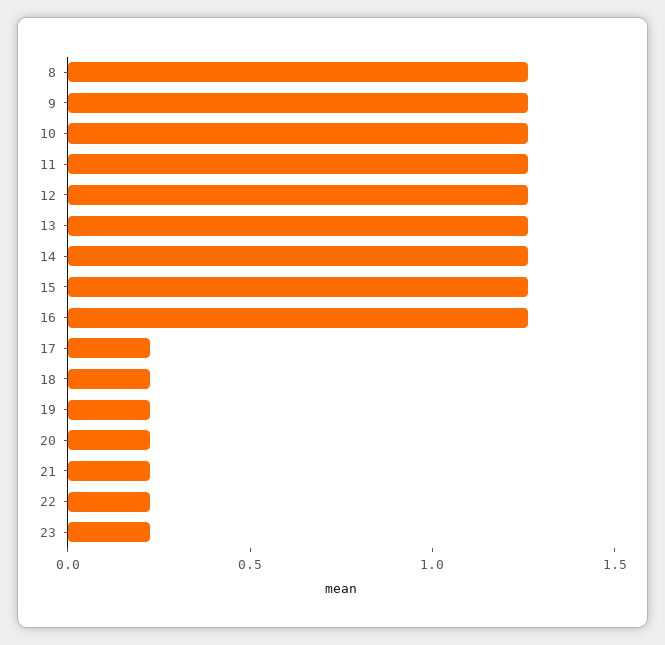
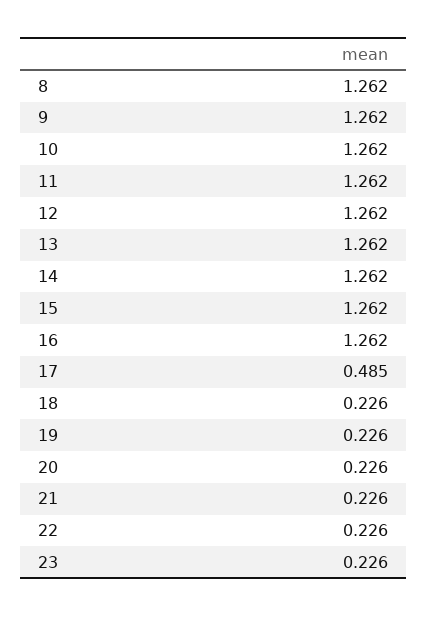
  {
    "8": 1.262,
    "9": 1.262,
    "10": 1.262,
    "11": 1.262,
    "12": 1.262,
    "13": 1.262,
    "14": 1.262,
    "15": 1.262,
    "16": 1.262,
-   "17": 0.2,
+   "17": 0.485,
    "18": 0.226,
    "19": 0.226,
    "20": 0.226,
    "21": 0.226,
    "22": 0.226,
    "23": 0.226
  }

